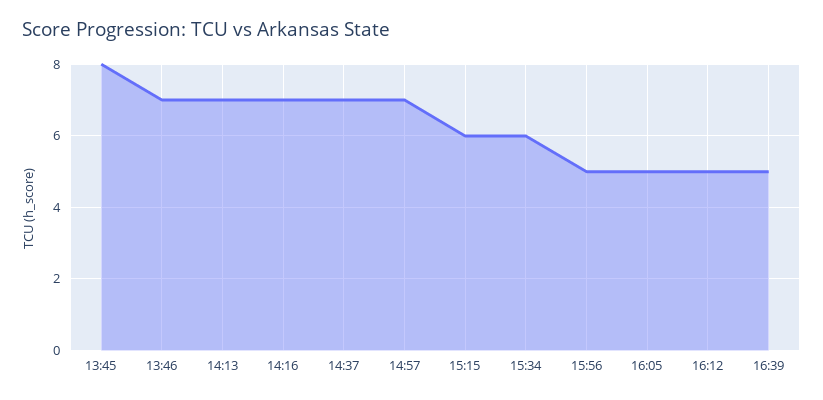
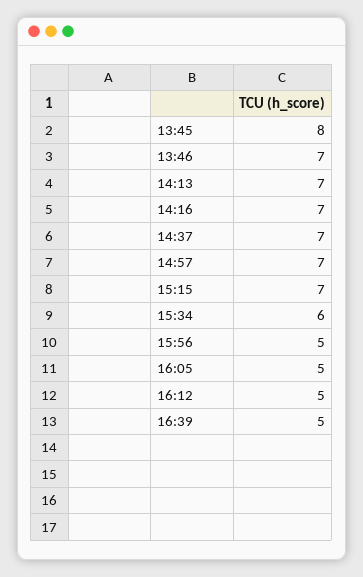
  {
    "13:45": 8,
    "13:46": 7,
    "14:13": 7,
    "14:16": 7,
    "14:37": 7,
    "14:57": 7,
-   "15:15": 6,
+   "15:15": 7,
    "15:34": 6,
    "15:56": 5,
    "16:05": 5,
    "16:12": 5,
    "16:39": 5
  }

